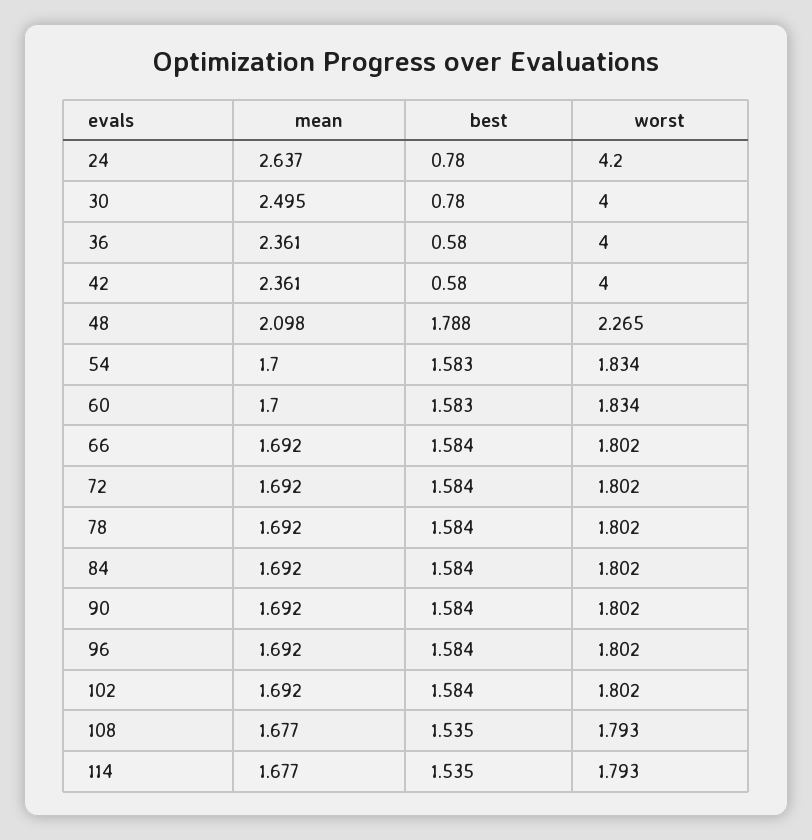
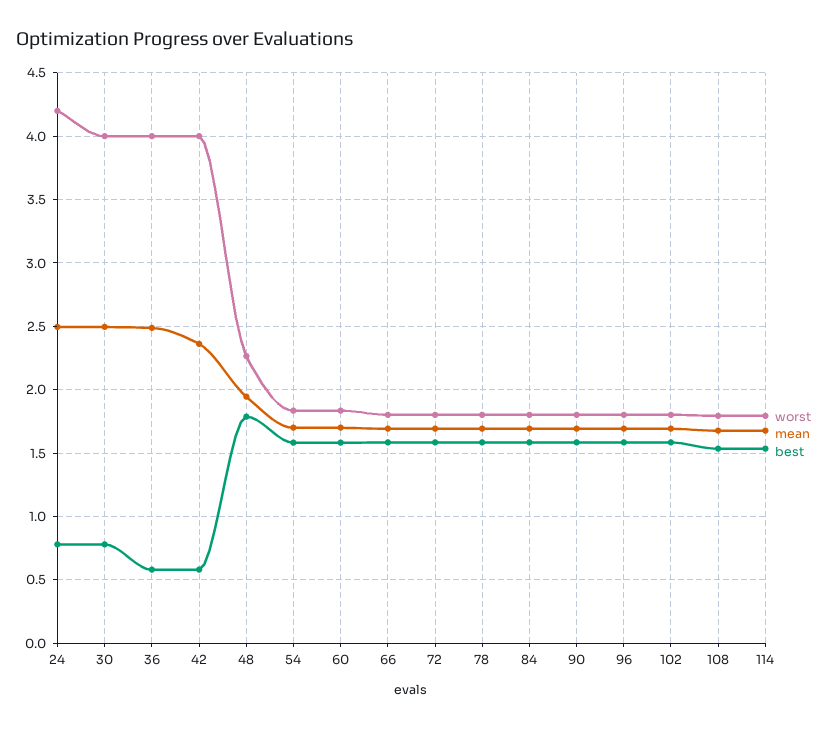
  {
    "mean": {
-     "24": 2.637,
+     "24": 2.5,
      "30": 2.495,
-     "36": 2.361,
+     "36": 2.5,
      "42": 2.361,
-     "48": 2.098,
+     "48": 1.95,
      "54": 1.7,
      "60": 1.7,
      "66": 1.692,
      "72": 1.692,
      "78": 1.692,
      "84": 1.692,
      "90": 1.692,
      "96": 1.692,
      "102": 1.692,
      "108": 1.677,
      "114": 1.677
    },
    "best": {
      "24": 0.78,
      "30": 0.78,
      "36": 0.58,
      "42": 0.58,
      "48": 1.788,
      "54": 1.583,
      "60": 1.583,
      "66": 1.584,
      "72": 1.584,
      "78": 1.584,
      "84": 1.584,
      "90": 1.584,
      "96": 1.584,
      "102": 1.584,
      "108": 1.535,
      "114": 1.535
    },
    "worst": {
      "24": 4.2,
      "30": 4,
      "36": 4,
      "42": 4,
      "48": 2.265,
      "54": 1.834,
      "60": 1.834,
      "66": 1.802,
      "72": 1.802,
      "78": 1.802,
      "84": 1.802,
      "90": 1.802,
      "96": 1.802,
      "102": 1.802,
      "108": 1.793,
      "114": 1.793
    }
  }

